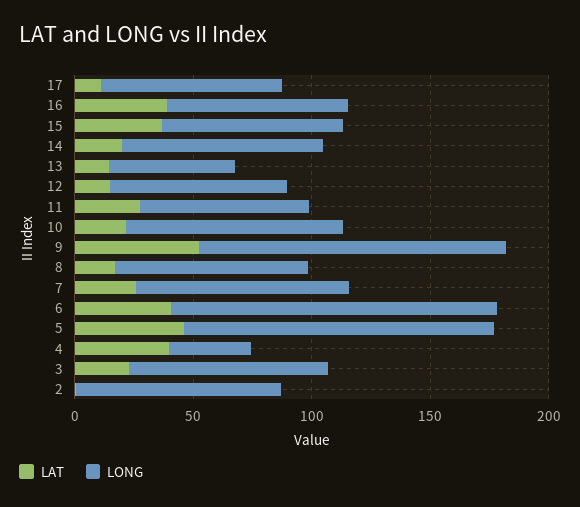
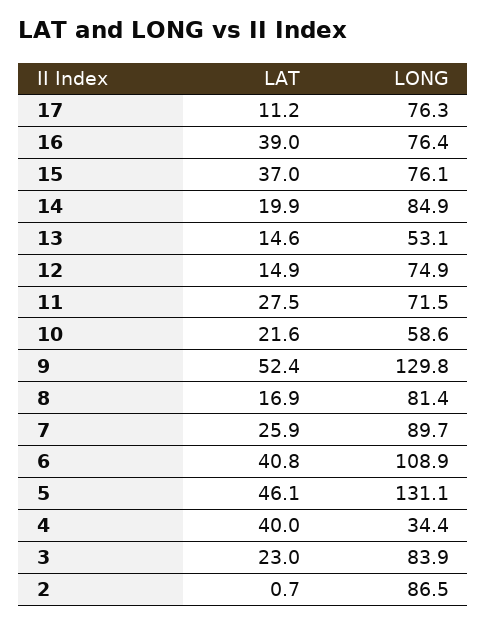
  {
    "LAT": {
      "17": 11.2,
      "16": 39,
      "15": 37,
      "14": 19.9,
      "13": 14.6,
      "12": 14.9,
      "11": 27.5,
      "10": 21.6,
      "9": 52.4,
      "8": 16.9,
      "7": 25.9,
      "6": 40.8,
      "5": 46.1,
      "4": 40,
      "3": 23,
      "2": 0.7
    },
    "LONG": {
      "17": 76.3,
      "16": 76.4,
      "15": 76.1,
      "14": 84.9,
      "13": 53.1,
      "12": 74.9,
      "11": 71.5,
-     "10": 90,
+     "10": 58.6,
      "9": 129.8,
      "8": 81.4,
      "7": 89.7,
-     "6": 140,
+     "6": 108.9,
      "5": 131.1,
      "4": 34.4,
      "3": 83.9,
      "2": 86.5
    }
  }

